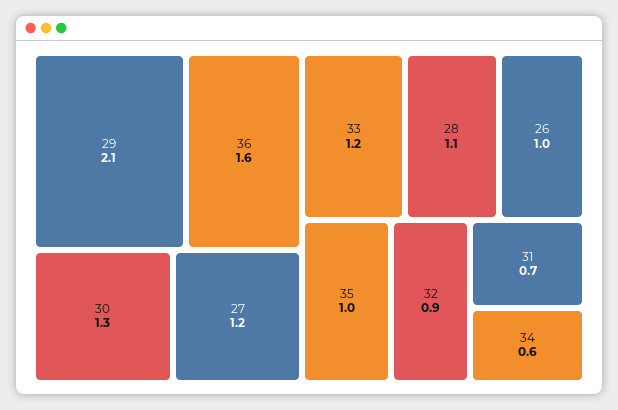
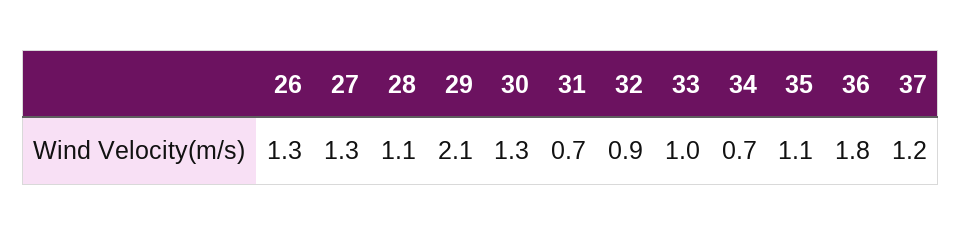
  {
    "29": 2.1,
-   "36": 1.6,
+   "36": 1.8,
    "30": 1.3,
-   "27": 1.2,
+   "27": 1.3,
-   "33": 1.2,
+   "33": 1,
    "28": 1.1,
-   "26": 1,
+   "26": 1.3,
-   "35": 1,
+   "35": 1.1,
    "32": 0.9,
    "31": 0.7,
-   "34": 0.6
+   "34": 0.7,
+   "37": 1.2
  }

